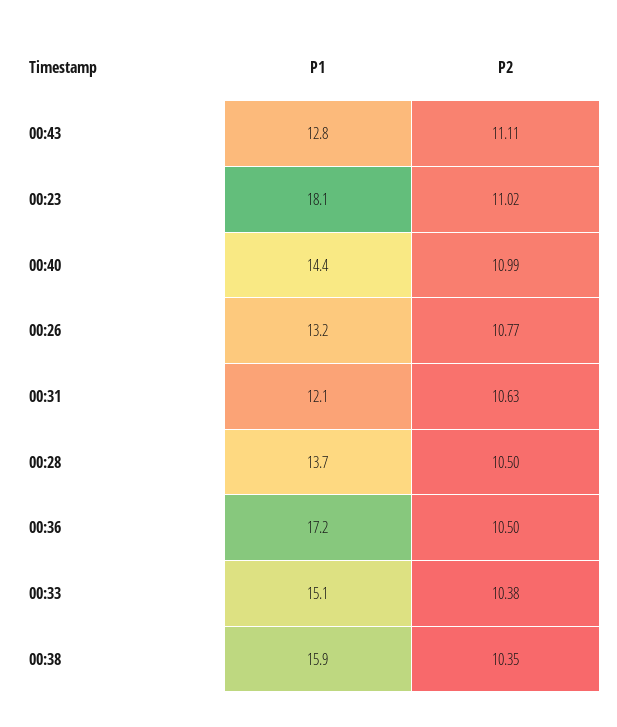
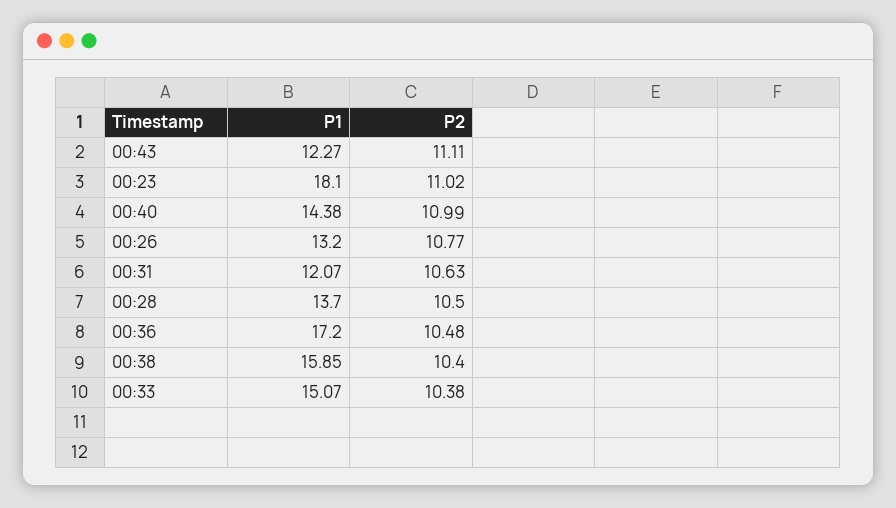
  {
    "P1": {
-     "00:43": 12.8,
+     "00:43": 12.27,
      "00:23": 18.1,
      "00:40": 14.38,
      "00:26": 13.2,
      "00:31": 12.07,
      "00:28": 13.7,
      "00:36": 17.2,
      "00:33": 15.07,
      "00:38": 15.85
    },
    "P2": {
      "00:43": 11.11,
      "00:23": 11.02,
      "00:40": 10.99,
      "00:26": 10.77,
      "00:31": 10.63,
      "00:28": 10.5,
-     "00:36": 10.5,
+     "00:36": 10.48,
      "00:33": 10.38,
-     "00:38": 10.35
+     "00:38": 10.4
    }
  }

